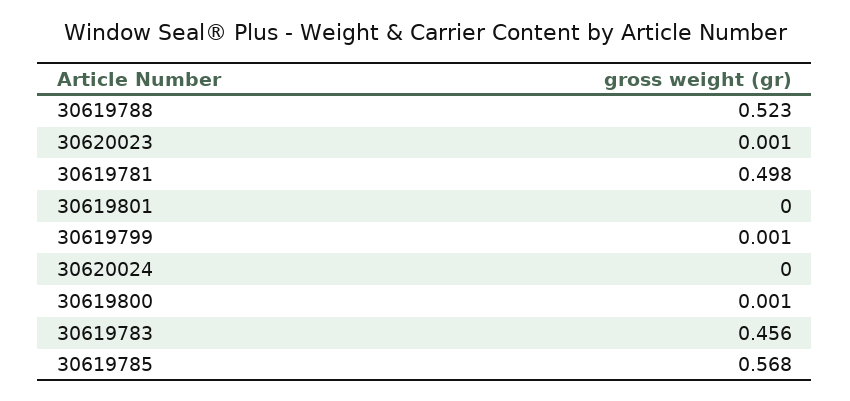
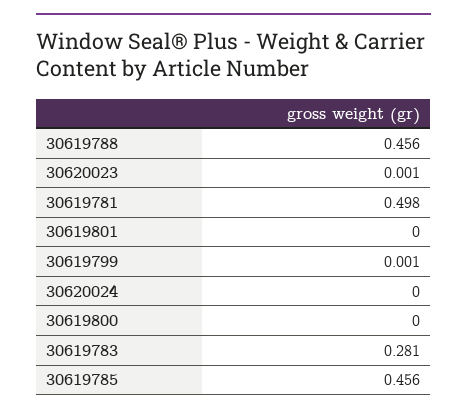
  {
-   "30619788": 0.523,
+   "30619788": 0.456,
    "30620023": 0.001,
    "30619781": 0.498,
    "30619801": 0,
    "30619799": 0.001,
    "30620024": 0,
-   "30619800": 0.001,
+   "30619800": 0,
-   "30619783": 0.456,
+   "30619783": 0.281,
-   "30619785": 0.568
+   "30619785": 0.456
  }

